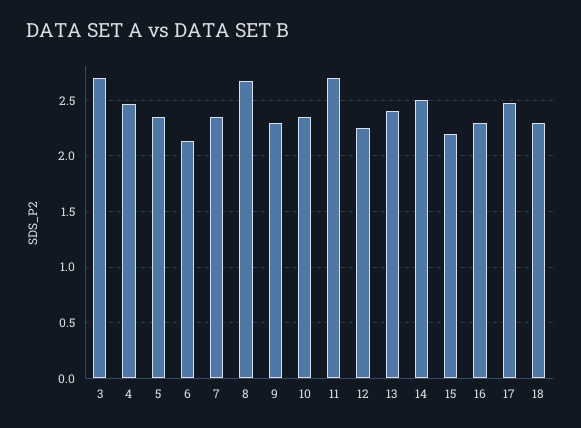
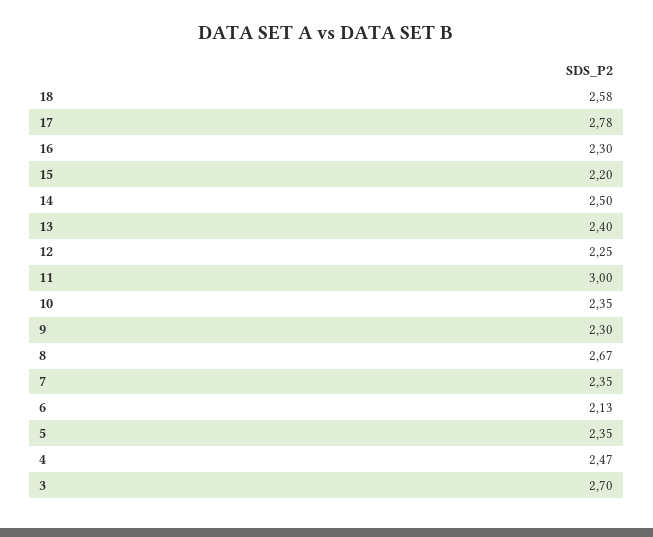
  {
    "3": 2.7,
    "4": 2.47,
    "5": 2.35,
    "6": 2.13,
    "7": 2.35,
    "8": 2.67,
    "9": 2.3,
    "10": 2.35,
-   "11": 2.7,
+   "11": 3,
    "12": 2.25,
    "13": 2.4,
    "14": 2.5,
    "15": 2.2,
    "16": 2.3,
-   "17": 2.5,
+   "17": 2.78,
-   "18": 2.3
+   "18": 2.58
  }

